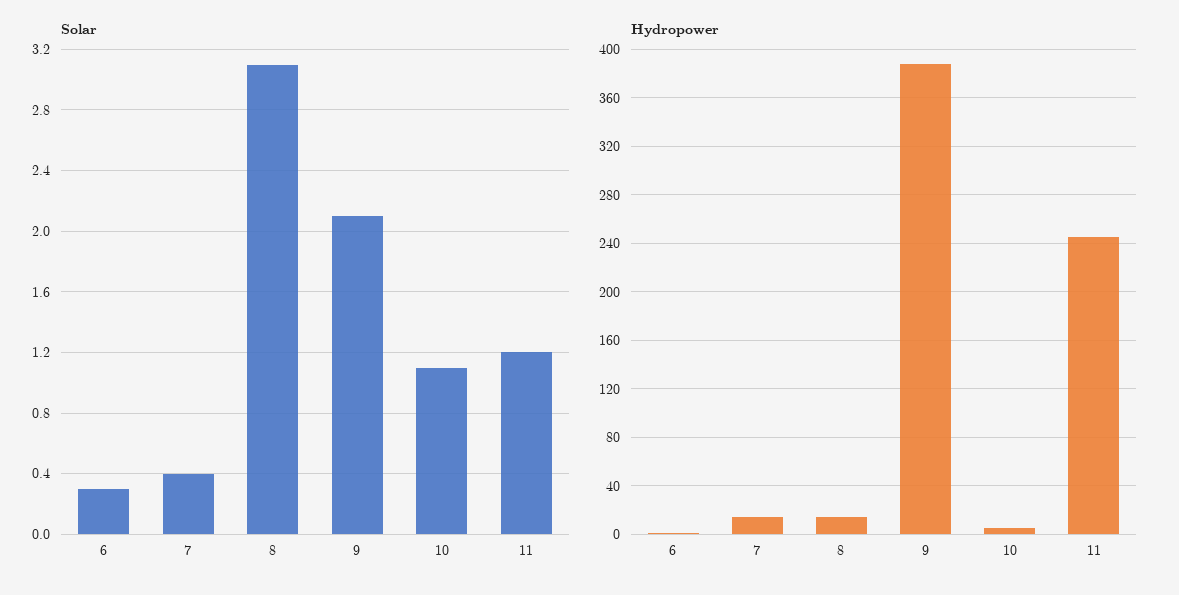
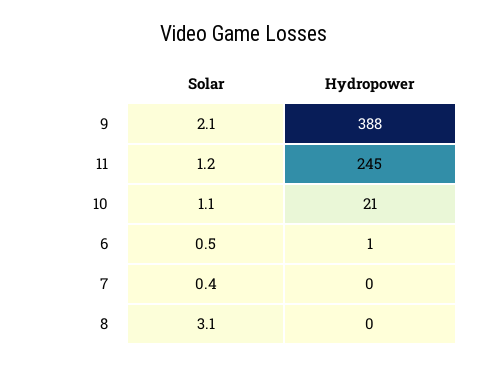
  {
    "Solar": {
-     "6": 0.3,
+     "6": 0.5,
      "7": 0.4,
      "8": 3.1,
      "9": 2.1,
      "10": 1.1,
      "11": 1.2
    },
    "Hydropower": {
      "6": 1,
-     "7": 15,
+     "7": 0,
-     "8": 15,
+     "8": 0,
      "9": 388,
-     "10": 5,
+     "10": 21,
      "11": 245
    }
  }

